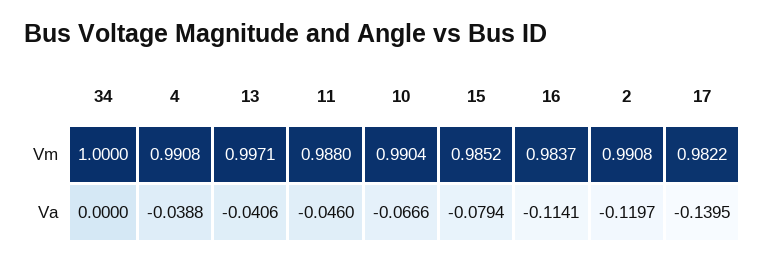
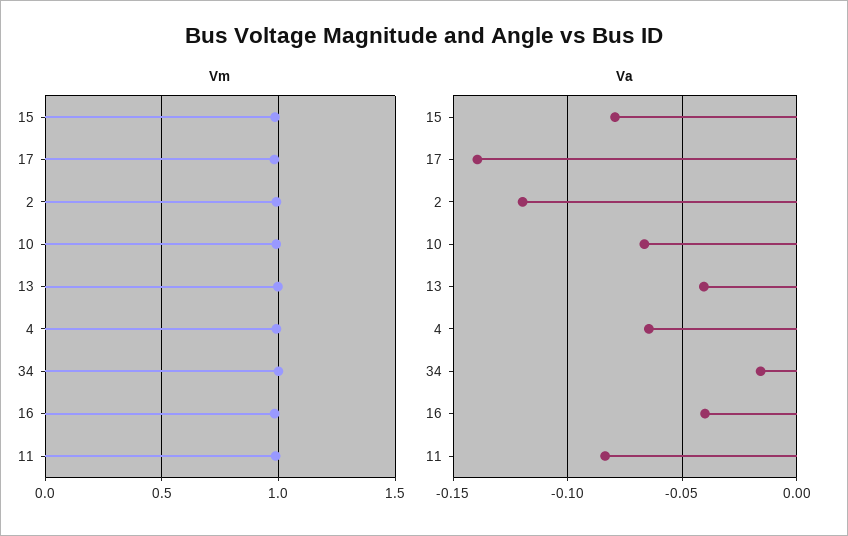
  {
    "Vm": {
      "34": 1,
      "4": 0.9908,
      "13": 0.9971,
      "11": 0.988,
      "10": 0.9904,
      "15": 0.9852,
      "16": 0.9837,
      "2": 0.9908,
      "17": 0.9822
    },
    "Va": {
-     "34": 0,
+     "34": -0.015,
-     "4": -0.0388,
+     "4": -0.065,
      "13": -0.0406,
-     "11": -0.046,
+     "11": -0.085,
      "10": -0.0666,
      "15": -0.0794,
-     "16": -0.1141,
+     "16": -0.04,
      "2": -0.1197,
      "17": -0.1395
    }
  }

